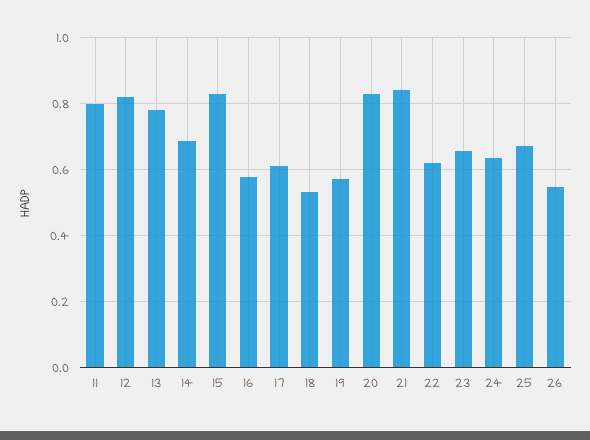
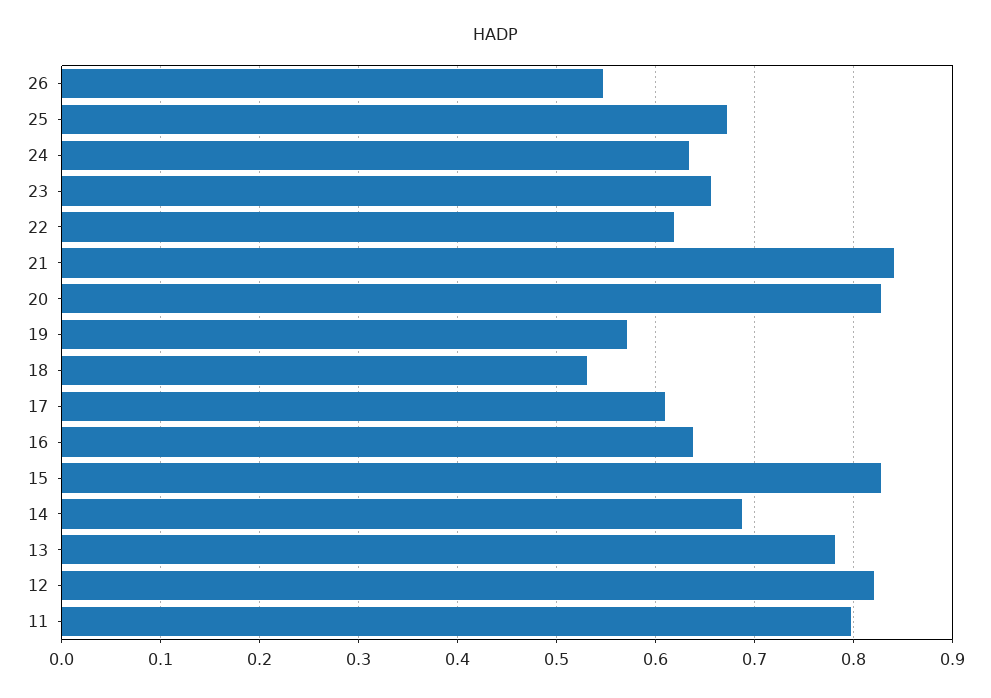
  {
    "11": 0.8,
    "12": 0.82,
    "13": 0.78,
    "14": 0.69,
    "15": 0.83,
-   "16": 0.58,
+   "16": 0.64,
    "17": 0.61,
    "18": 0.53,
    "19": 0.57,
    "20": 0.83,
    "21": 0.84,
    "22": 0.62,
    "23": 0.66,
    "24": 0.63,
    "25": 0.67,
    "26": 0.55
  }

